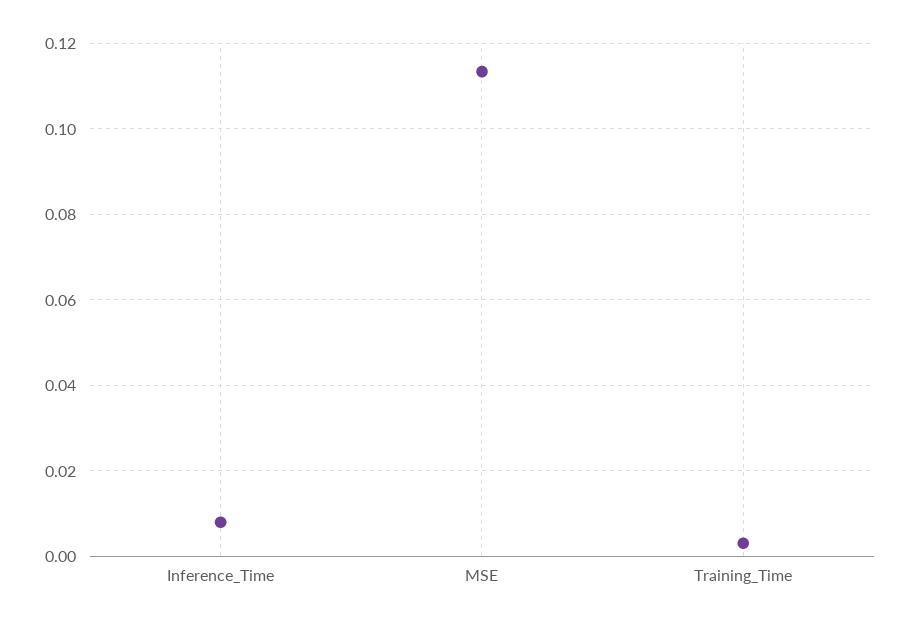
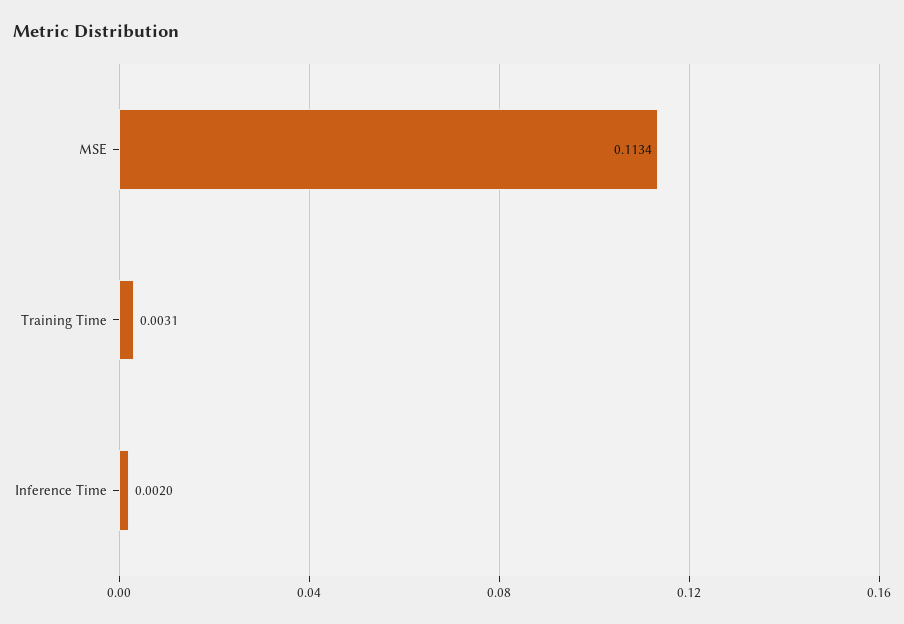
  {
-   "Inference_Time": 0.008,
+   "Inference_Time": 0.002,
    "MSE": 0.1134,
    "Training_Time": 0.0031
  }

